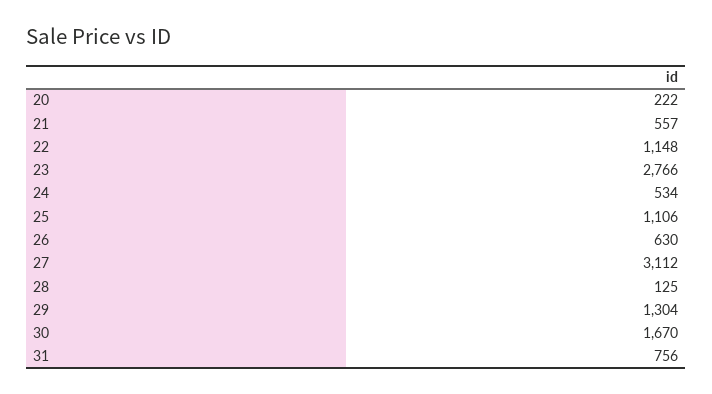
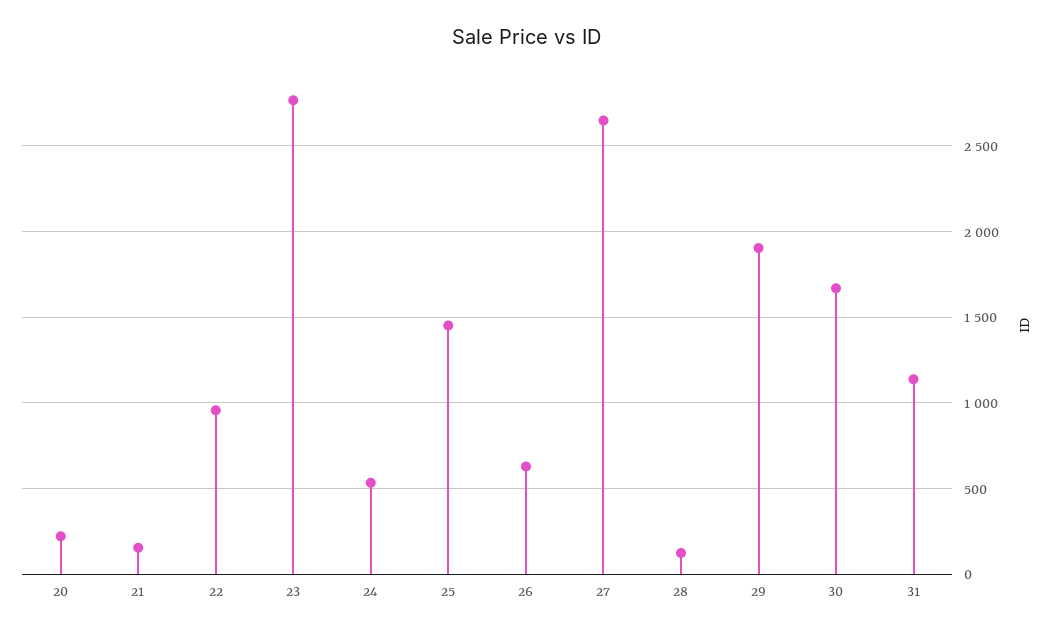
  {
    "20": 222,
-   "21": 557,
+   "21": 150,
-   "22": 1148,
+   "22": 950,
    "23": 2766,
    "24": 534,
-   "25": 1106,
+   "25": 1450,
    "26": 630,
-   "27": 3112,
+   "27": 2650,
    "28": 125,
-   "29": 1304,
+   "29": 1900,
    "30": 1670,
-   "31": 756
+   "31": 1150
  }

